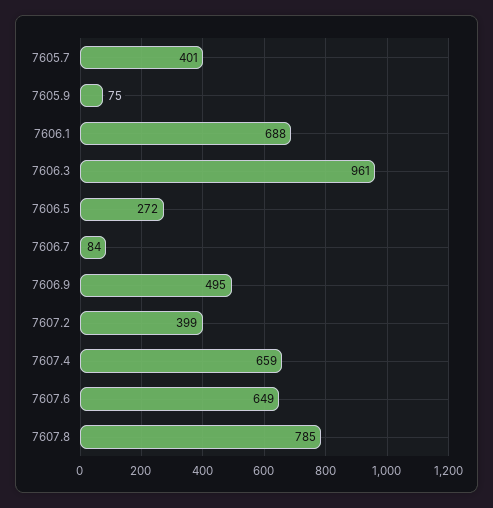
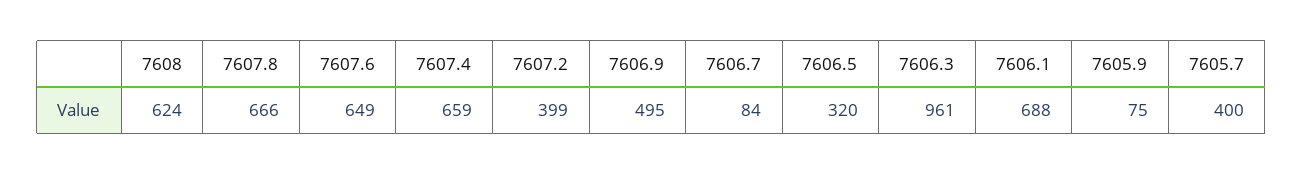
  {
-   "7605.7": 401,
+   "7605.7": 400,
    "7605.9": 75,
    "7606.1": 688,
    "7606.3": 961,
-   "7606.5": 272,
+   "7606.5": 320,
    "7606.7": 84,
    "7606.9": 495,
    "7607.2": 399,
    "7607.4": 659,
    "7607.6": 649,
-   "7607.8": 785
+   "7607.8": 666,
+   "7608": 624
  }

